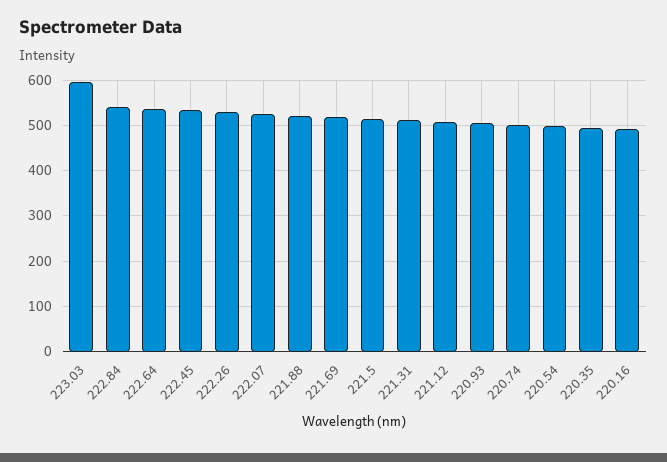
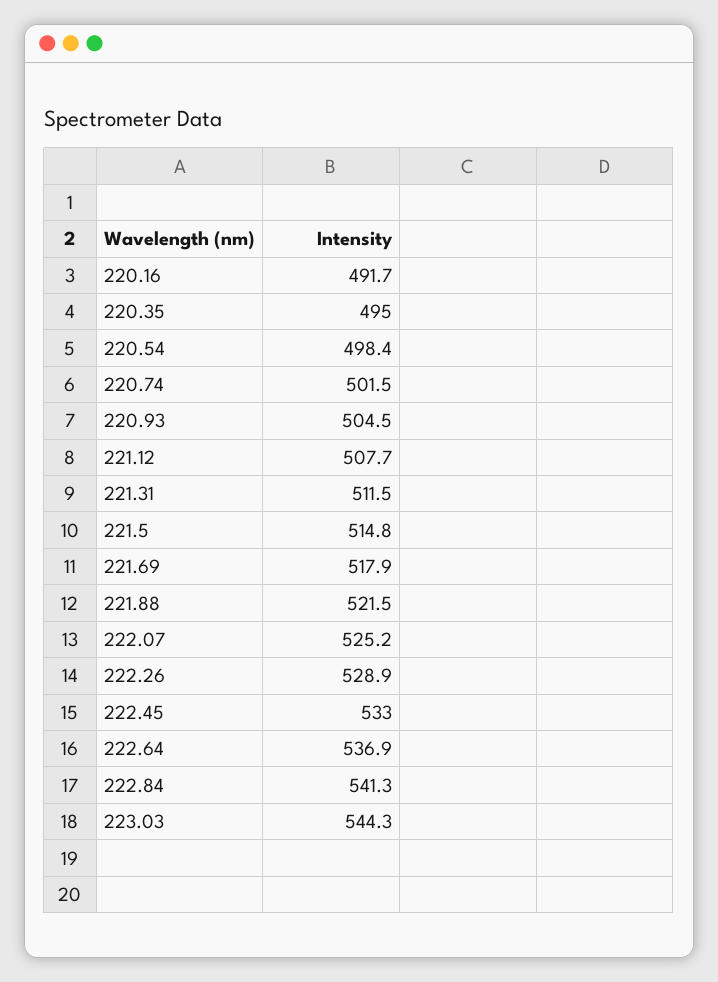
  {
-   "223.03": 600,
+   "223.03": 544.3,
    "222.84": 541.3,
    "222.64": 536.9,
    "222.45": 533,
    "222.26": 528.9,
    "222.07": 525.2,
    "221.88": 521.5,
    "221.69": 517.9,
    "221.5": 514.8,
    "221.31": 511.5,
    "221.12": 507.7,
    "220.93": 504.5,
    "220.74": 501.5,
    "220.54": 498.4,
    "220.35": 495,
    "220.16": 491.7
  }

